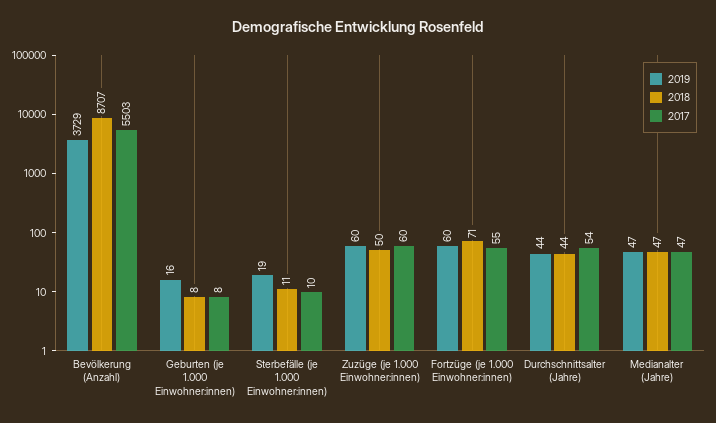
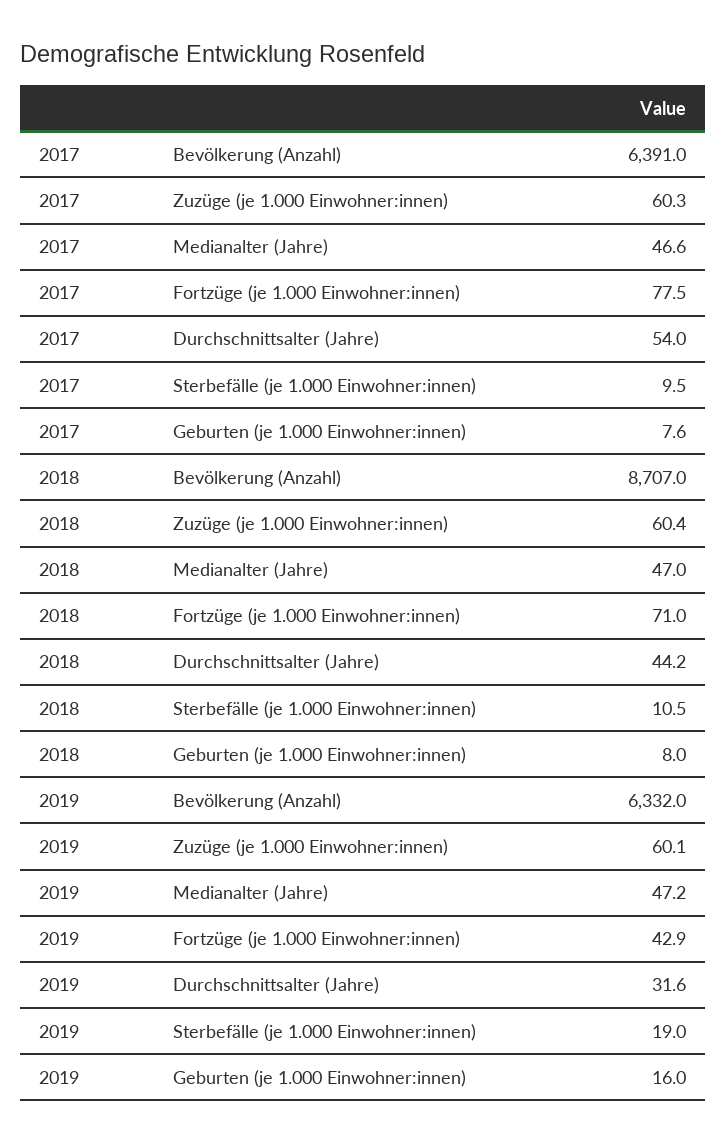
  {
    "2019": {
-     "Bevölkerung (Anzahl)": 3729,
+     "Bevölkerung (Anzahl)": 6332,
      "Geburten (je 1.000 Einwohner:innen)": 16,
      "Sterbefälle (je 1.000 Einwohner:innen)": 19,
      "Zuzüge (je 1.000 Einwohner:innen)": 60.1,
-     "Fortzüge (je 1.000 Einwohner:innen)": 60,
+     "Fortzüge (je 1.000 Einwohner:innen)": 42.9,
-     "Durchschnittsalter (Jahre)": 44,
+     "Durchschnittsalter (Jahre)": 31.6,
      "Medianalter (Jahre)": 47.2
    },
    "2018": {
      "Bevölkerung (Anzahl)": 8707,
      "Geburten (je 1.000 Einwohner:innen)": 8,
      "Sterbefälle (je 1.000 Einwohner:innen)": 10.5,
-     "Zuzüge (je 1.000 Einwohner:innen)": 50,
+     "Zuzüge (je 1.000 Einwohner:innen)": 60.4,
      "Fortzüge (je 1.000 Einwohner:innen)": 71,
      "Durchschnittsalter (Jahre)": 44.2,
      "Medianalter (Jahre)": 47
    },
    "2017": {
-     "Bevölkerung (Anzahl)": 5503,
+     "Bevölkerung (Anzahl)": 6391,
      "Geburten (je 1.000 Einwohner:innen)": 7.6,
      "Sterbefälle (je 1.000 Einwohner:innen)": 9.5,
      "Zuzüge (je 1.000 Einwohner:innen)": 60.3,
-     "Fortzüge (je 1.000 Einwohner:innen)": 55,
+     "Fortzüge (je 1.000 Einwohner:innen)": 77.5,
      "Durchschnittsalter (Jahre)": 54,
      "Medianalter (Jahre)": 46.6
    }
  }

